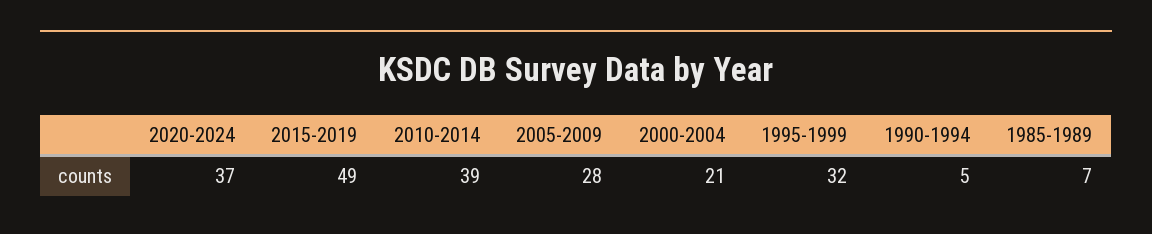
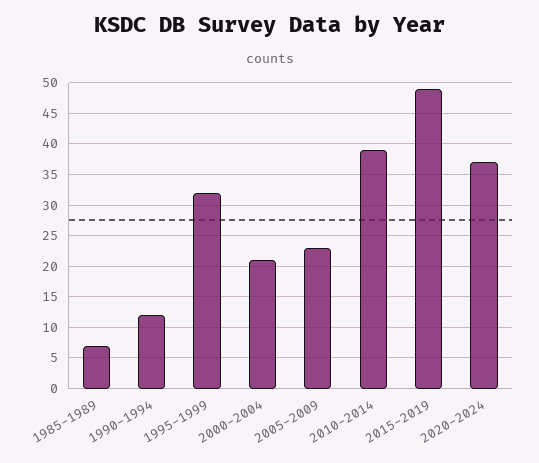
  {
    "2020-2024": 37,
    "2015-2019": 49,
    "2010-2014": 39,
-   "2005-2009": 28,
+   "2005-2009": 23,
    "2000-2004": 21,
    "1995-1999": 32,
-   "1990-1994": 5,
+   "1990-1994": 12,
    "1985-1989": 7
  }

